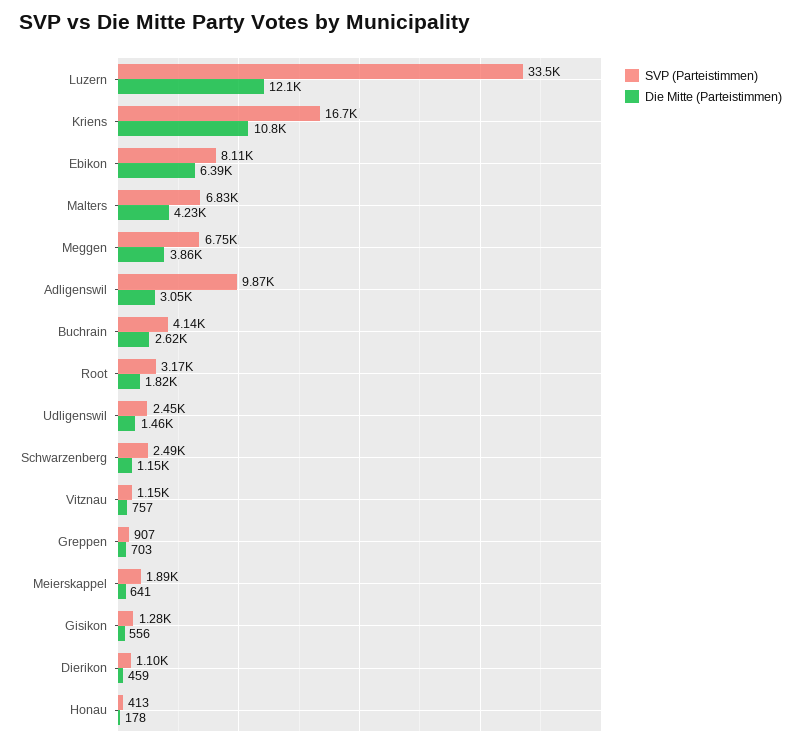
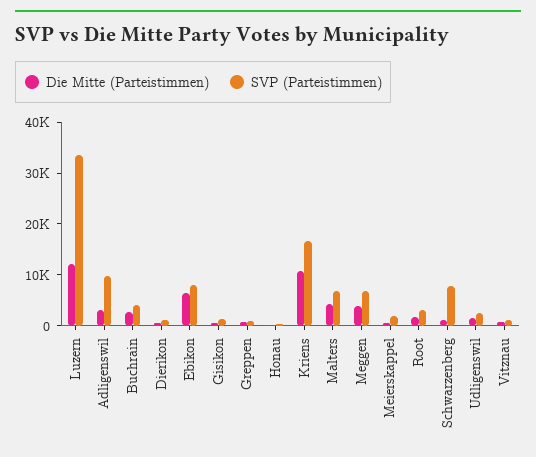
  {
    "SVP (Parteistimmen)": {
      "Luzern": 33500,
      "Kriens": 16700,
      "Ebikon": 8110,
      "Malters": 6830,
      "Meggen": 6750,
      "Adligenswil": 9870,
      "Buchrain": 4140,
      "Root": 3170,
      "Udligenswil": 2450,
-     "Schwarzenberg": 2490,
+     "Schwarzenberg": 8000,
      "Vitznau": 1150,
      "Greppen": 907,
      "Meierskappel": 1890,
      "Gisikon": 1280,
      "Dierikon": 1100,
      "Honau": 413
    },
    "Die Mitte (Parteistimmen)": {
      "Luzern": 12100,
      "Kriens": 10800,
      "Ebikon": 6390,
      "Malters": 4230,
      "Meggen": 3860,
      "Adligenswil": 3050,
      "Buchrain": 2620,
      "Root": 1820,
      "Udligenswil": 1460,
      "Schwarzenberg": 1150,
      "Vitznau": 757,
      "Greppen": 703,
      "Meierskappel": 641,
      "Gisikon": 556,
      "Dierikon": 459,
      "Honau": 178
    }
  }

